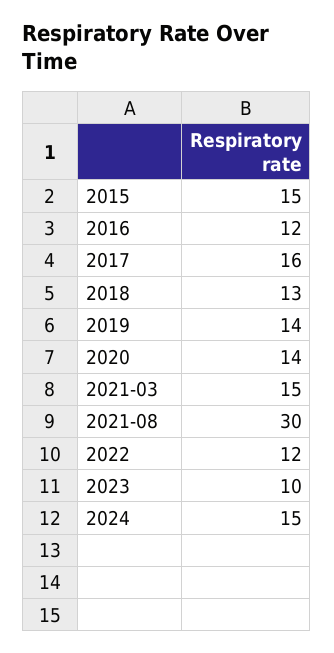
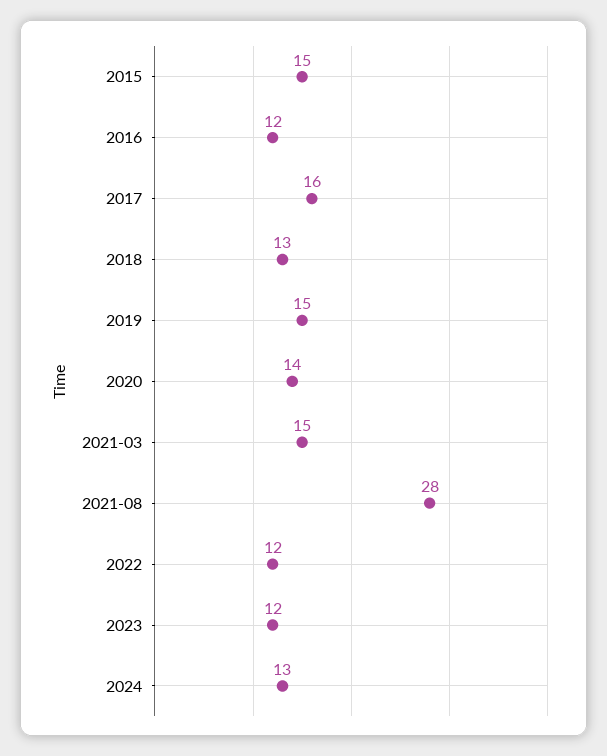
  {
    "2015": 15,
    "2016": 12,
    "2017": 16,
    "2018": 13,
-   "2019": 14,
+   "2019": 15,
    "2020": 14,
    "2021-03": 15,
-   "2021-08": 30,
+   "2021-08": 28,
    "2022": 12,
-   "2023": 10,
+   "2023": 12,
-   "2024": 15
+   "2024": 13
  }

